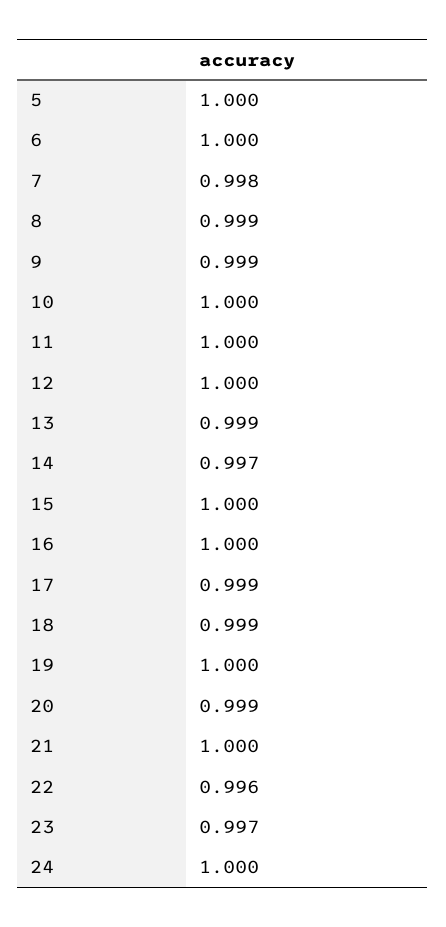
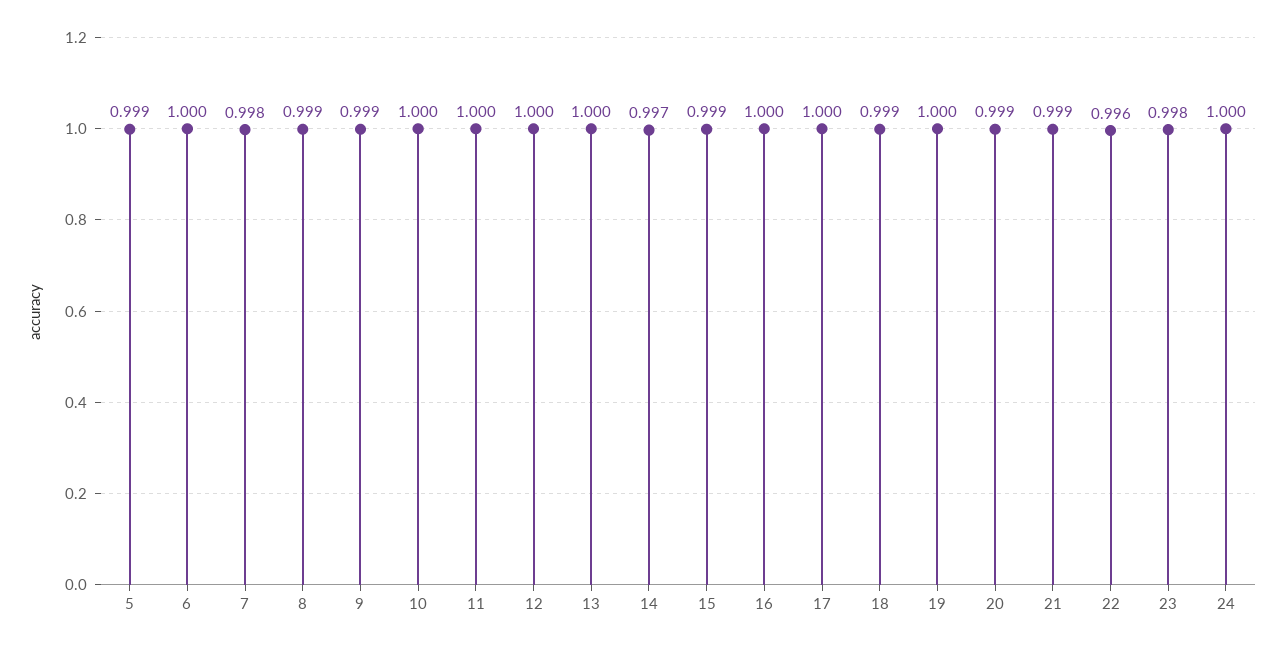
  {
-   "5": 1,
+   "5": 0.999,
    "6": 1,
    "7": 0.998,
    "8": 0.999,
    "9": 0.999,
    "10": 1,
    "11": 1,
    "12": 1,
-   "13": 0.999,
+   "13": 1,
    "14": 0.997,
-   "15": 1,
+   "15": 0.999,
    "16": 1,
-   "17": 0.999,
+   "17": 1,
    "18": 0.999,
    "19": 1,
    "20": 0.999,
-   "21": 1,
+   "21": 0.999,
    "22": 0.996,
-   "23": 0.997,
+   "23": 0.998,
    "24": 1
  }

